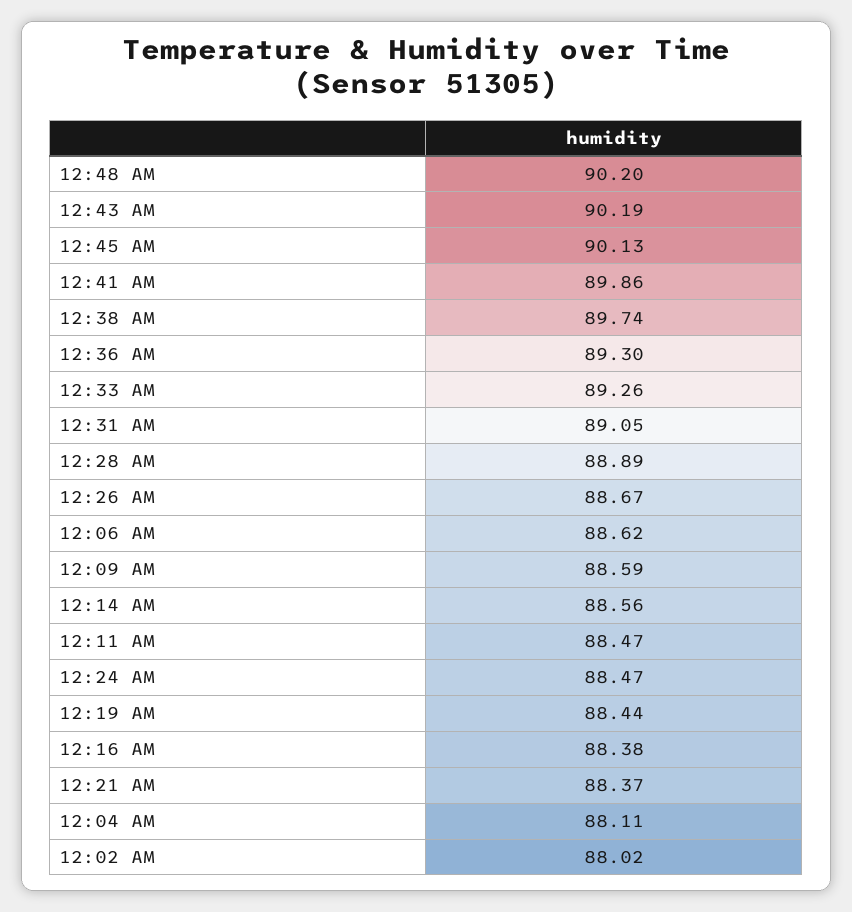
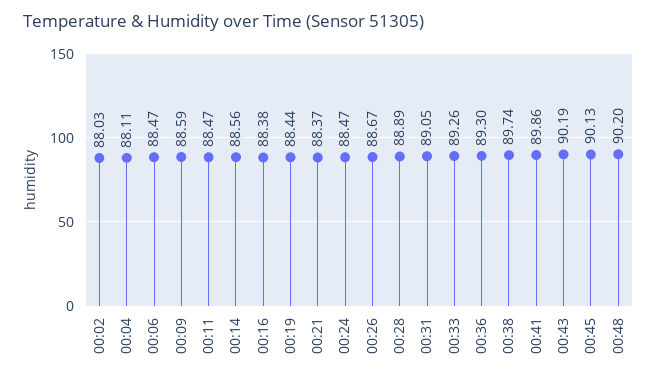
  {
    "12:48 AM": 90.2,
    "12:43 AM": 90.19,
    "12:45 AM": 90.13,
    "12:41 AM": 89.86,
    "12:38 AM": 89.74,
    "12:36 AM": 89.3,
    "12:33 AM": 89.26,
    "12:31 AM": 89.05,
    "12:28 AM": 88.89,
    "12:26 AM": 88.67,
-   "12:06 AM": 88.62,
+   "12:06 AM": 88.47,
    "12:09 AM": 88.59,
    "12:14 AM": 88.56,
    "12:11 AM": 88.47,
    "12:24 AM": 88.47,
    "12:19 AM": 88.44,
    "12:16 AM": 88.38,
    "12:21 AM": 88.37,
    "12:04 AM": 88.11,
-   "12:02 AM": 88.02
+   "12:02 AM": 88.03
  }

